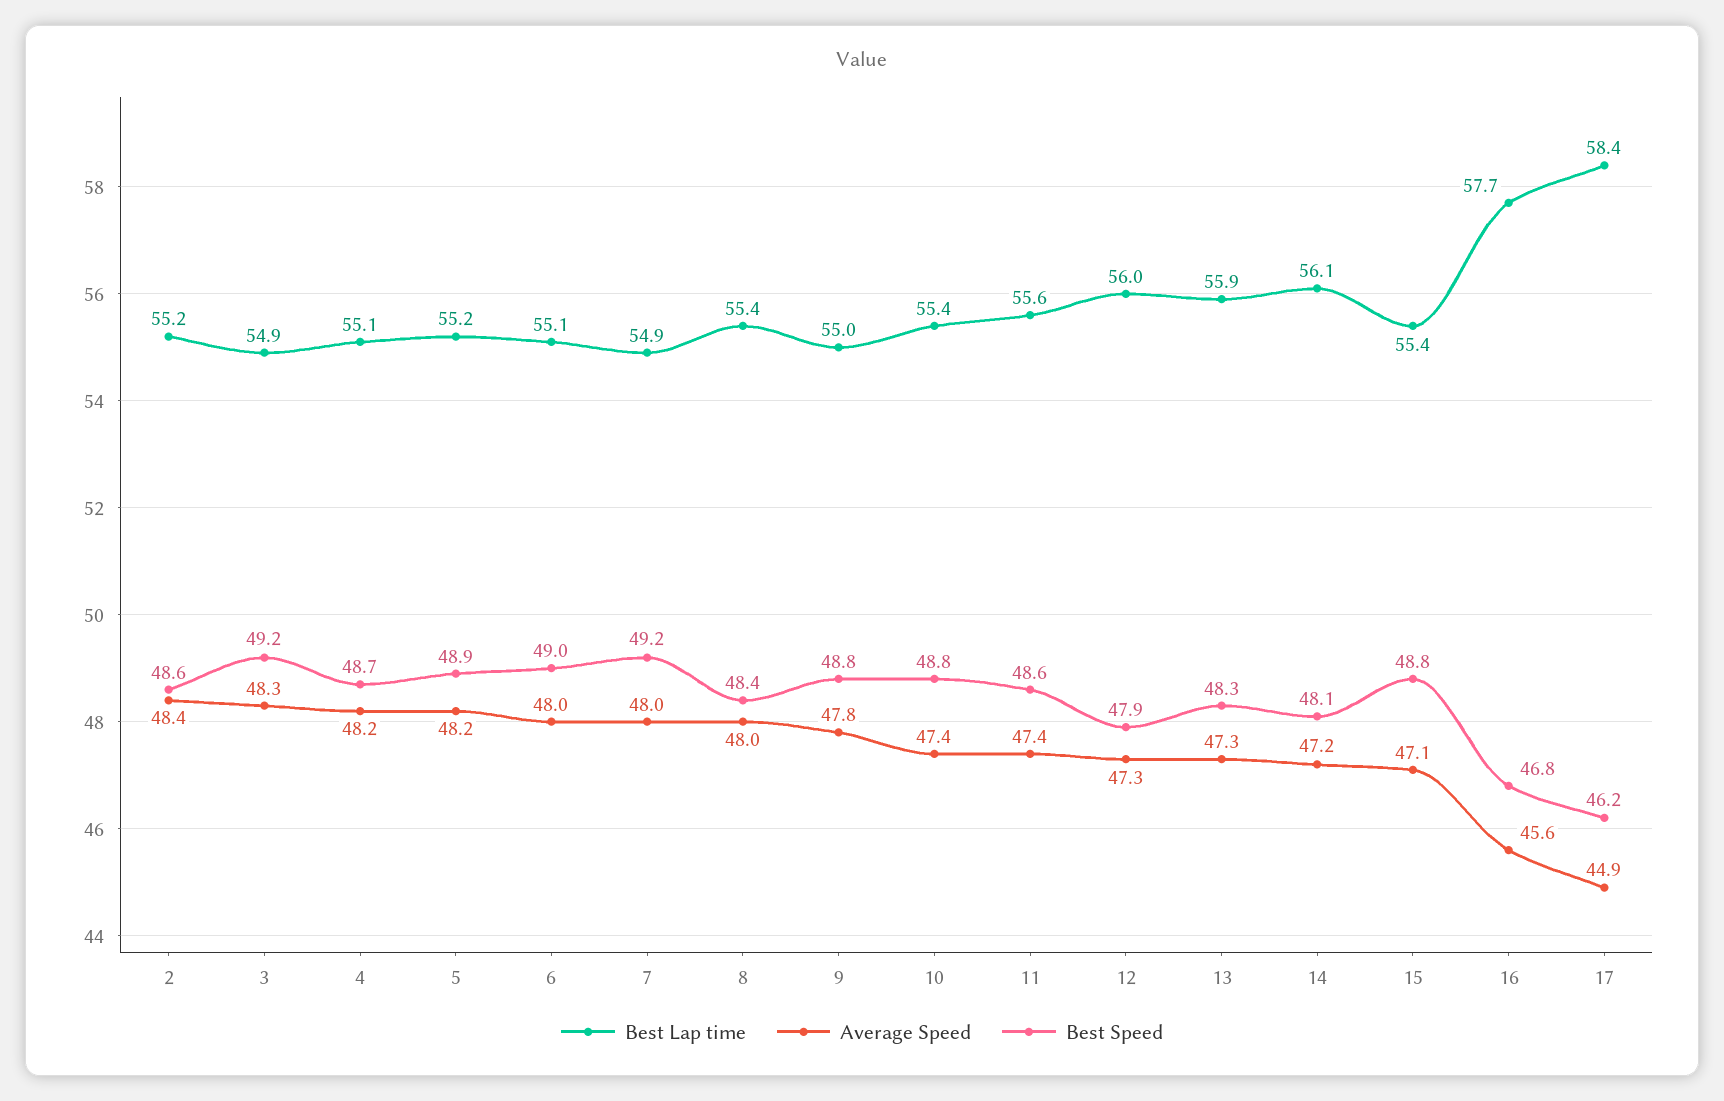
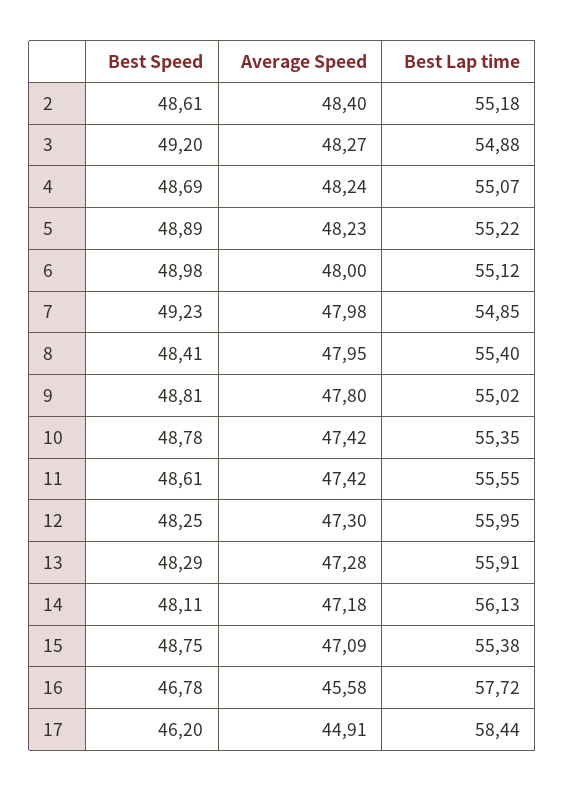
  {
    "Best Lap time": {
      "2": 55.18,
      "3": 54.88,
      "4": 55.07,
      "5": 55.22,
      "6": 55.12,
      "7": 54.85,
      "8": 55.4,
      "9": 55.02,
      "10": 55.35,
      "11": 55.55,
      "12": 55.95,
      "13": 55.91,
      "14": 56.13,
      "15": 55.38,
      "16": 57.72,
      "17": 58.44
    },
    "Average Speed": {
      "2": 48.4,
      "3": 48.27,
      "4": 48.24,
      "5": 48.23,
      "6": 48,
      "7": 47.98,
      "8": 47.95,
      "9": 47.8,
      "10": 47.42,
      "11": 47.42,
      "12": 47.3,
      "13": 47.28,
      "14": 47.18,
      "15": 47.09,
      "16": 45.58,
      "17": 44.91
    },
    "Best Speed": {
      "2": 48.61,
      "3": 49.2,
      "4": 48.69,
      "5": 48.89,
      "6": 48.98,
      "7": 49.23,
      "8": 48.41,
      "9": 48.81,
      "10": 48.78,
      "11": 48.61,
-     "12": 47.9,
+     "12": 48.25,
      "13": 48.29,
      "14": 48.11,
      "15": 48.75,
      "16": 46.78,
      "17": 46.2
    }
  }

